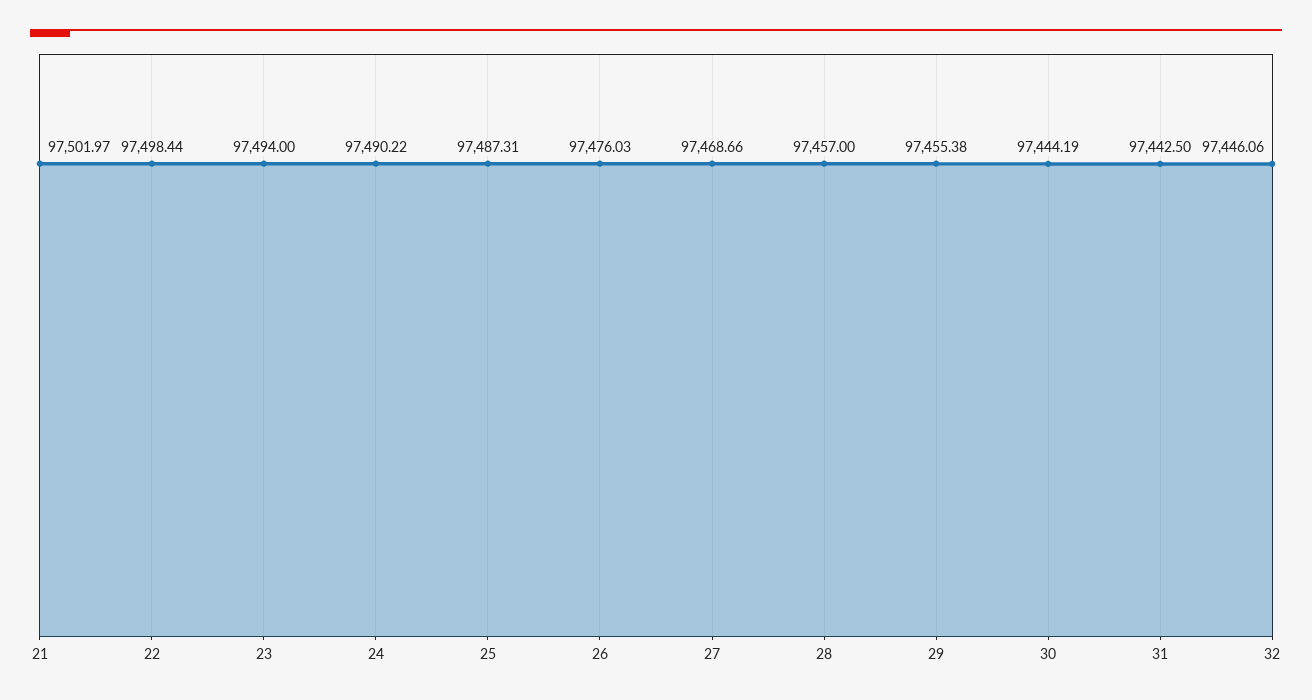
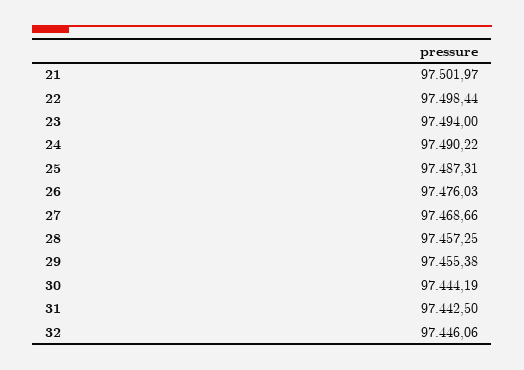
  {
    "21": 97501.97,
    "22": 97498.44,
    "23": 97494,
    "24": 97490.22,
    "25": 97487.31,
    "26": 97476.03,
    "27": 97468.66,
-   "28": 97457,
+   "28": 97457.25,
    "29": 97455.38,
    "30": 97444.19,
    "31": 97442.5,
    "32": 97446.06
  }

